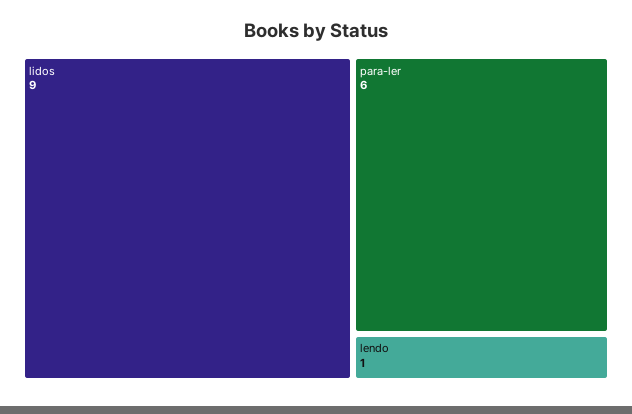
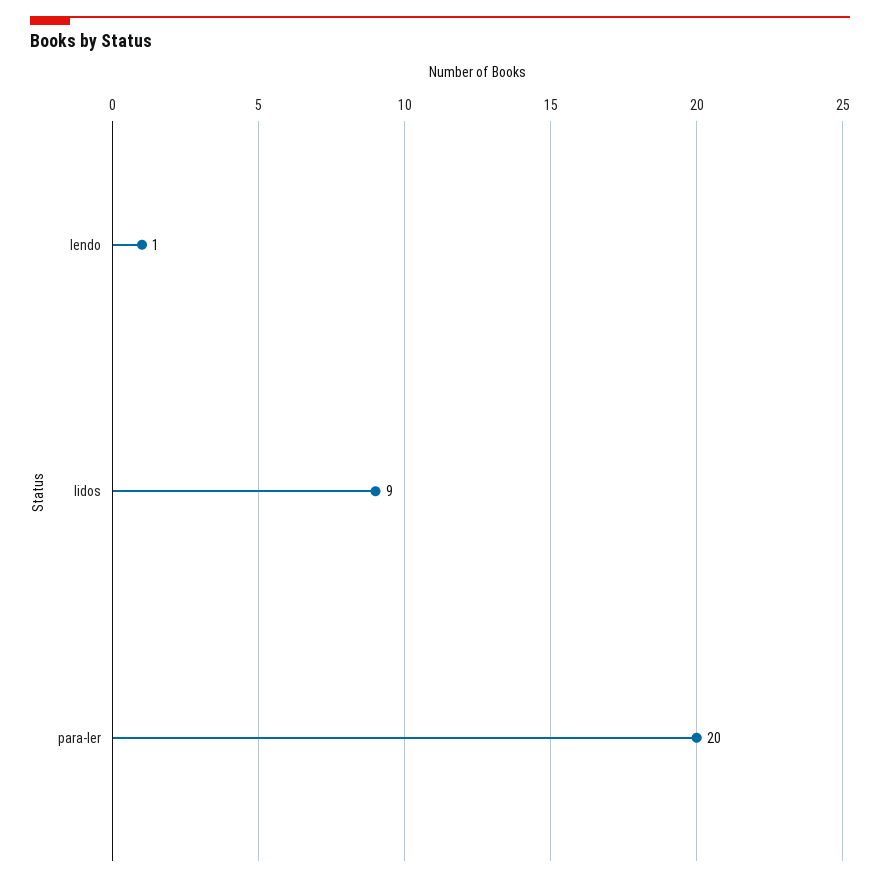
  {
    "lidos": 9,
-   "para-ler": 6,
+   "para-ler": 20,
    "lendo": 1
  }

